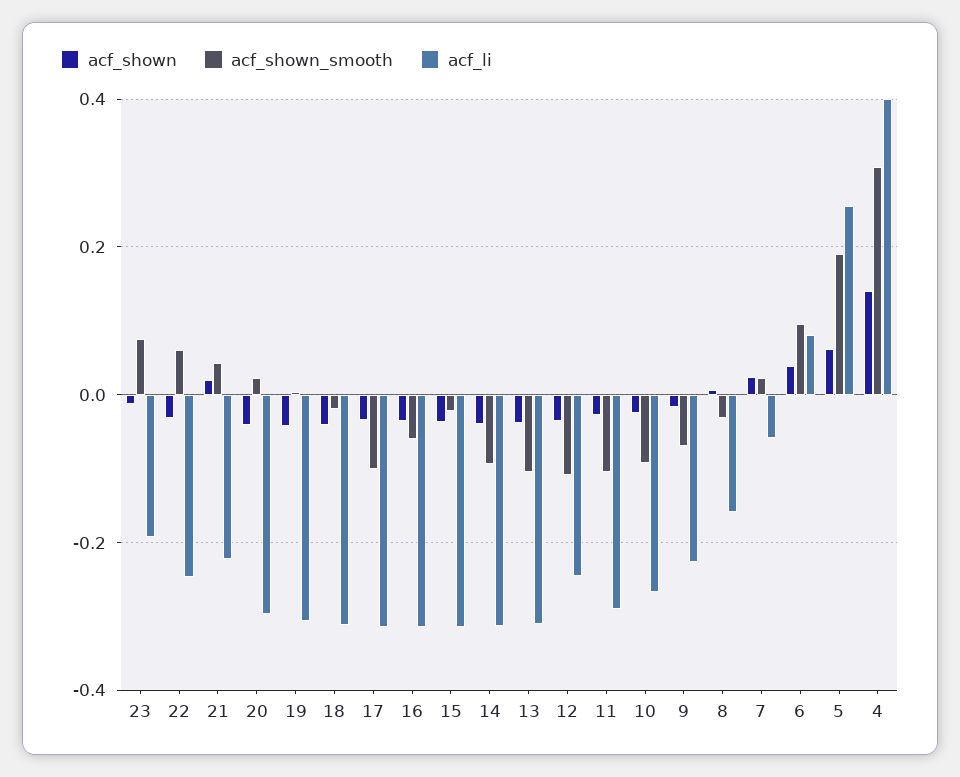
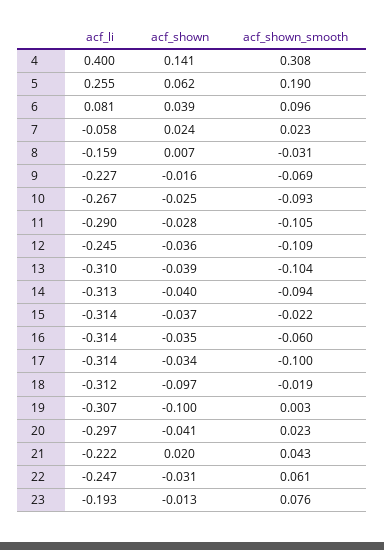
  {
    "acf_shown": {
      "23": -0.013,
      "22": -0.031,
      "21": 0.02,
      "20": -0.041,
-     "19": -0.04,
+     "19": -0.1,
-     "18": -0.04,
+     "18": -0.097,
      "17": -0.034,
      "16": -0.035,
      "15": -0.037,
      "14": -0.04,
      "13": -0.039,
      "12": -0.036,
      "11": -0.028,
      "10": -0.025,
      "9": -0.016,
      "8": 0.007,
      "7": 0.024,
      "6": 0.039,
      "5": 0.062,
      "4": 0.141
    },
    "acf_shown_smooth": {
      "23": 0.076,
      "22": 0.061,
      "21": 0.043,
      "20": 0.023,
      "19": 0.003,
      "18": -0.019,
      "17": -0.1,
      "16": -0.06,
      "15": -0.022,
      "14": -0.094,
      "13": -0.104,
      "12": -0.109,
      "11": -0.105,
      "10": -0.093,
      "9": -0.069,
      "8": -0.031,
      "7": 0.023,
      "6": 0.096,
      "5": 0.19,
      "4": 0.308
    },
    "acf_li": {
      "23": -0.193,
      "22": -0.247,
      "21": -0.222,
      "20": -0.297,
      "19": -0.307,
      "18": -0.312,
      "17": -0.314,
      "16": -0.314,
      "15": -0.314,
      "14": -0.313,
      "13": -0.31,
      "12": -0.245,
      "11": -0.29,
      "10": -0.267,
      "9": -0.227,
      "8": -0.159,
      "7": -0.058,
      "6": 0.081,
      "5": 0.255,
      "4": 0.4
    }
  }

